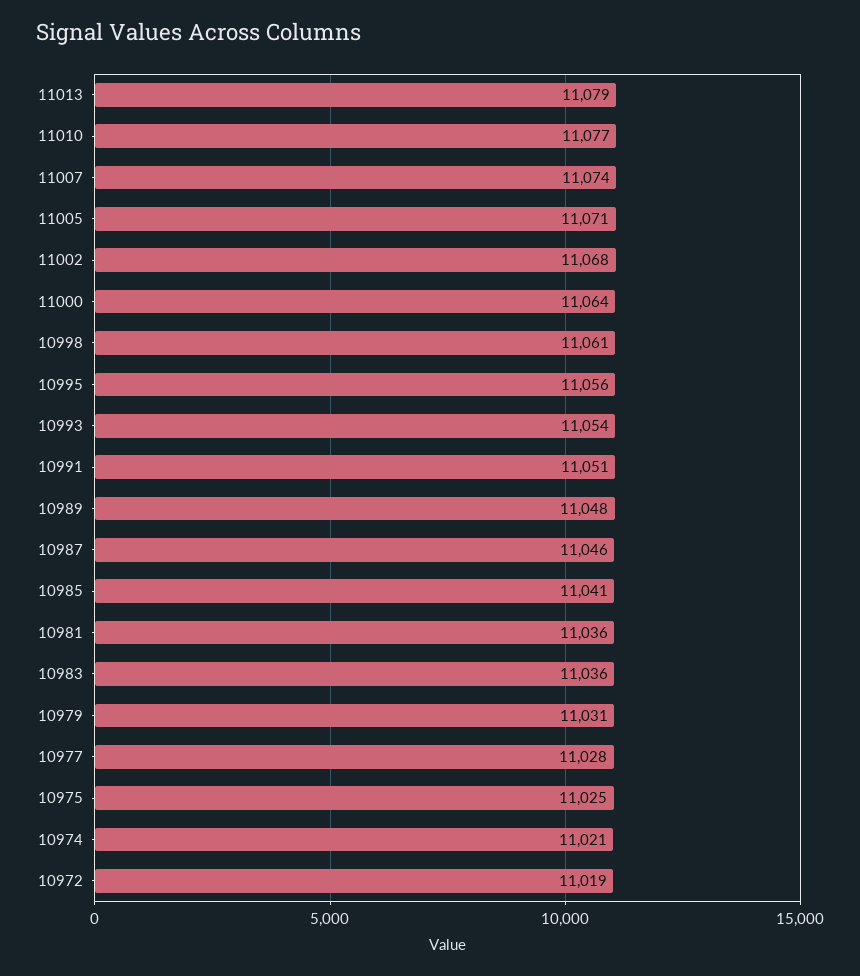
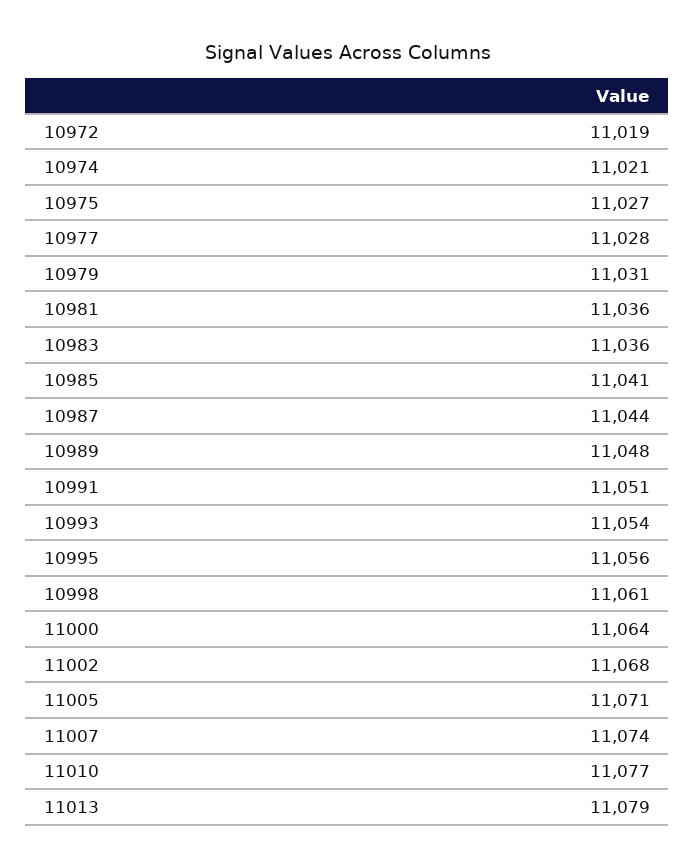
  {
    "11013": 11079,
    "11010": 11077,
    "11007": 11074,
    "11005": 11071,
    "11002": 11068,
    "11000": 11064,
    "10998": 11061,
    "10995": 11056,
    "10993": 11054,
    "10991": 11051,
    "10989": 11048,
-   "10987": 11046,
+   "10987": 11044,
    "10985": 11041,
    "10981": 11036,
    "10983": 11036,
    "10979": 11031,
    "10977": 11028,
-   "10975": 11025,
+   "10975": 11027,
    "10974": 11021,
    "10972": 11019
  }

